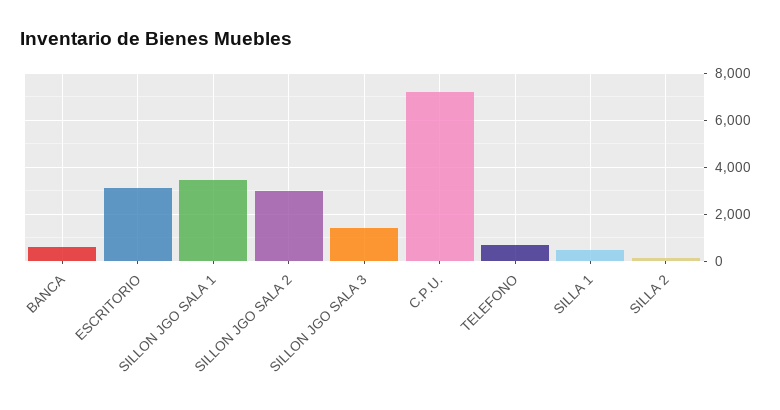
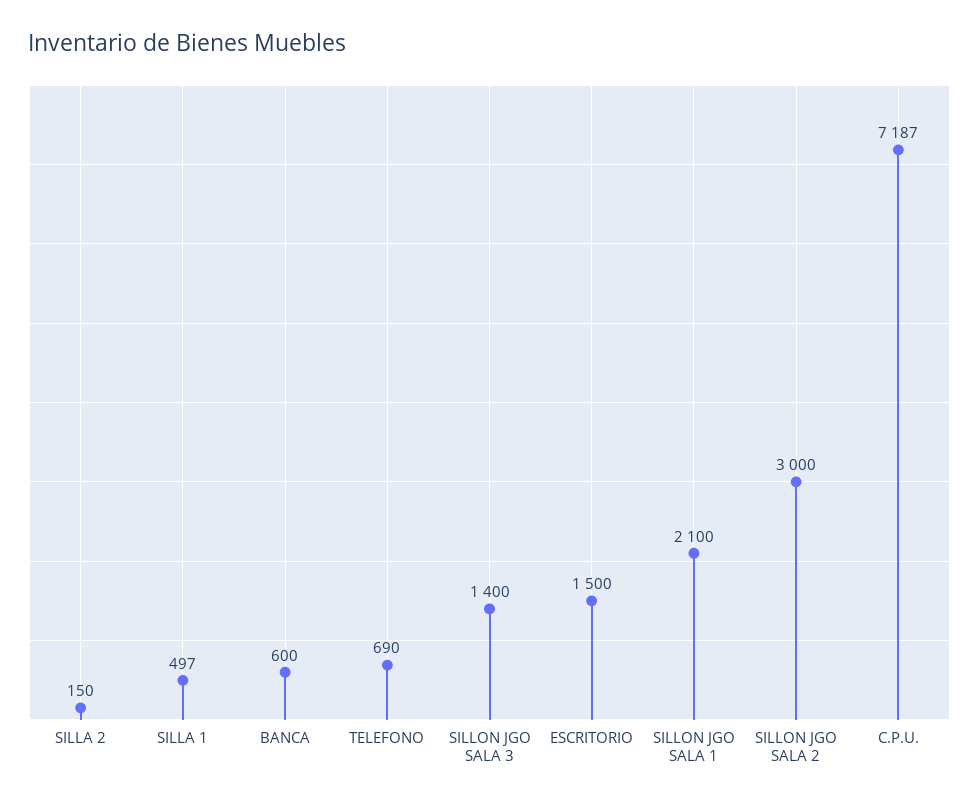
  {
    "BANCA": 600,
-   "ESCRITORIO": 3000,
+   "ESCRITORIO": 1500,
-   "SILLON JGO SALA 1": 3500,
+   "SILLON JGO SALA 1": 2100,
    "SILLON JGO SALA 2": 3000,
    "SILLON JGO SALA 3": 1400,
    "C.P.U.": 7187,
    "TELEFONO": 690,
    "SILLA 1": 497,
    "SILLA 2": 150
  }

